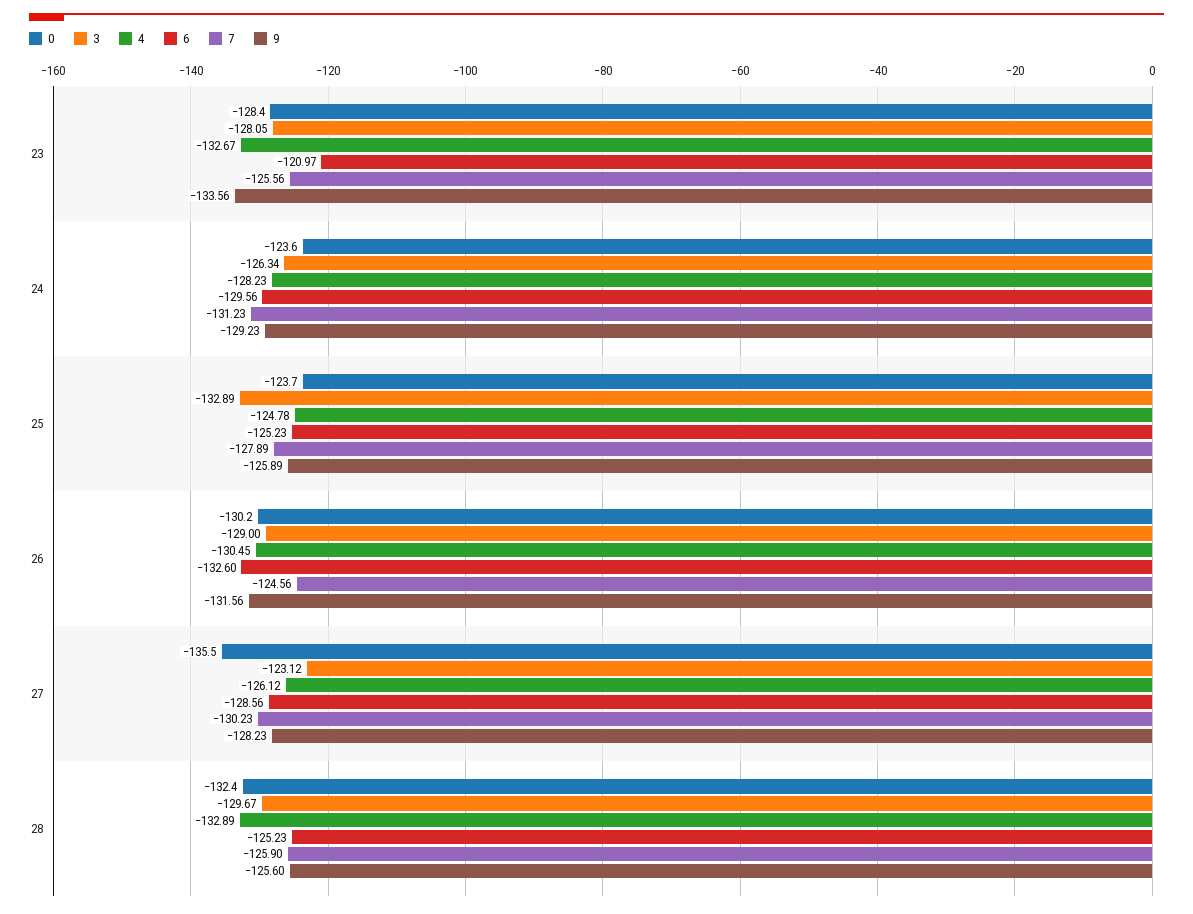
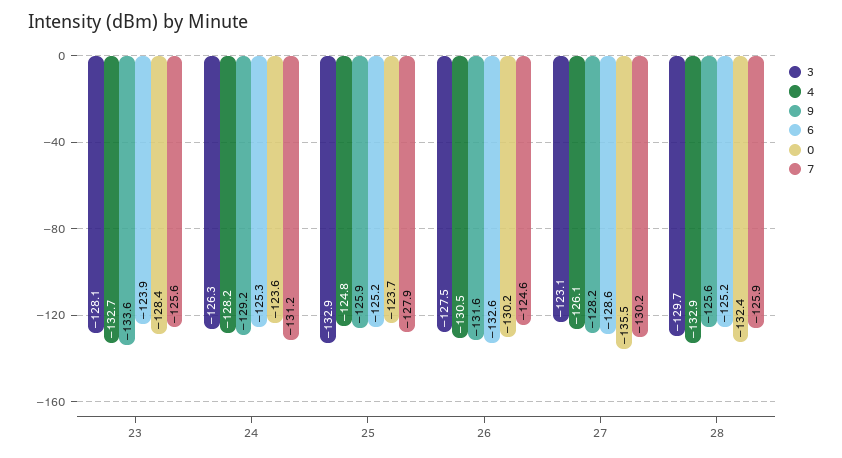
  {
    "0": {
      "23": -128.4,
      "24": -123.6,
      "25": -123.7,
      "26": -130.2,
      "27": -135.5,
      "28": -132.4
    },
    "3": {
      "23": -128.05,
      "24": -126.34,
      "25": -132.89,
-     "26": -129,
+     "26": -127.5,
      "27": -123.12,
      "28": -129.67
    },
    "4": {
      "23": -132.67,
      "24": -128.23,
      "25": -124.78,
      "26": -130.45,
      "27": -126.12,
      "28": -132.89
    },
    "6": {
-     "23": -120.97,
+     "23": -123.9,
-     "24": -129.56,
+     "24": -125.3,
      "25": -125.23,
      "26": -132.6,
      "27": -128.56,
      "28": -125.23
    },
    "7": {
      "23": -125.56,
      "24": -131.23,
      "25": -127.89,
      "26": -124.56,
      "27": -130.23,
      "28": -125.9
    },
    "9": {
      "23": -133.56,
      "24": -129.23,
      "25": -125.89,
      "26": -131.56,
      "27": -128.23,
      "28": -125.6
    }
  }

